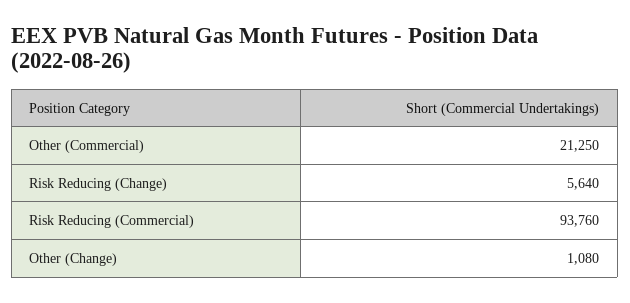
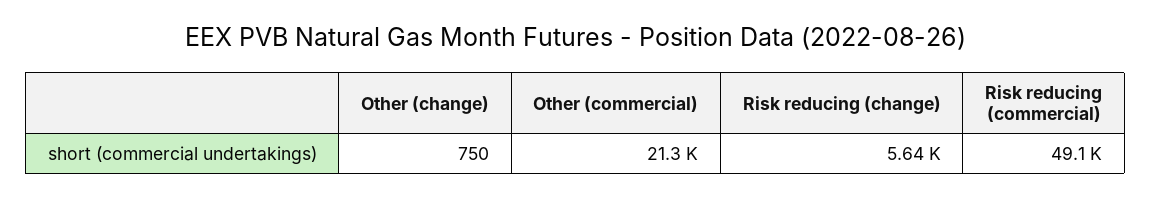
  {
    "Other (Commercial)": 21250,
    "Risk Reducing (Change)": 5640,
-   "Risk Reducing (Commercial)": 93760,
+   "Risk Reducing (Commercial)": 49100,
-   "Other (Change)": 1080
+   "Other (Change)": 750
  }

